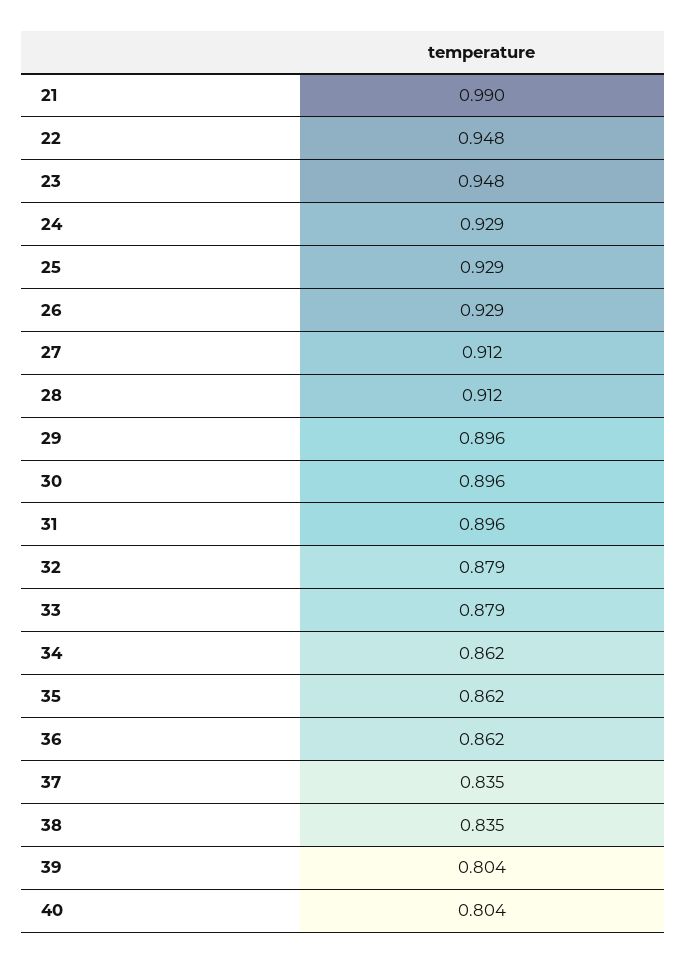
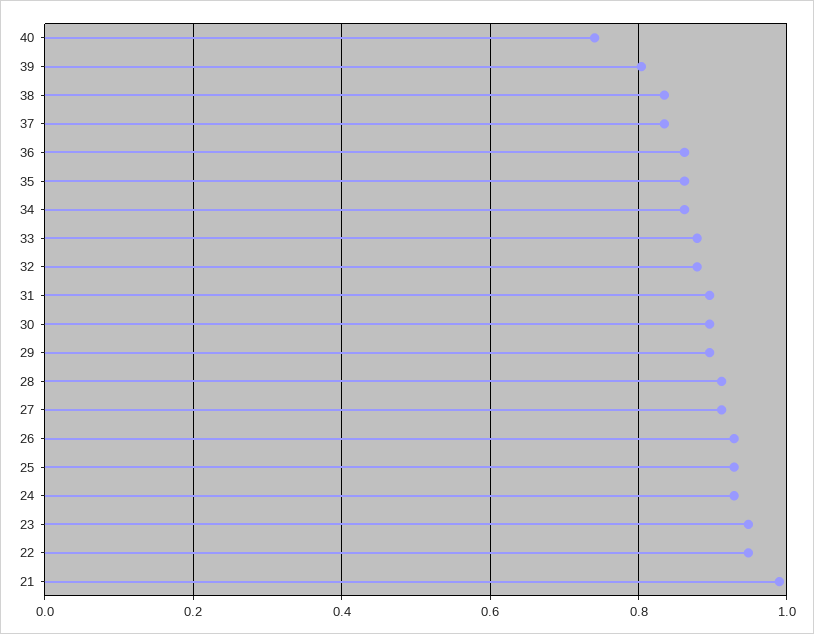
  {
    "21": 0.99,
    "22": 0.948,
    "23": 0.948,
    "24": 0.929,
    "25": 0.929,
    "26": 0.929,
    "27": 0.912,
    "28": 0.912,
    "29": 0.896,
    "30": 0.896,
    "31": 0.896,
    "32": 0.879,
    "33": 0.879,
    "34": 0.862,
    "35": 0.862,
    "36": 0.862,
    "37": 0.835,
    "38": 0.835,
    "39": 0.804,
-   "40": 0.804
+   "40": 0.74
  }

